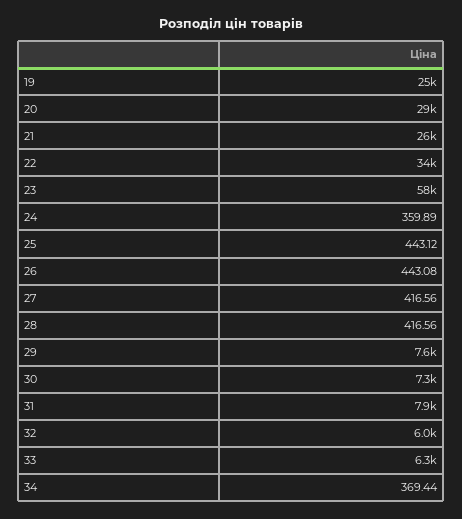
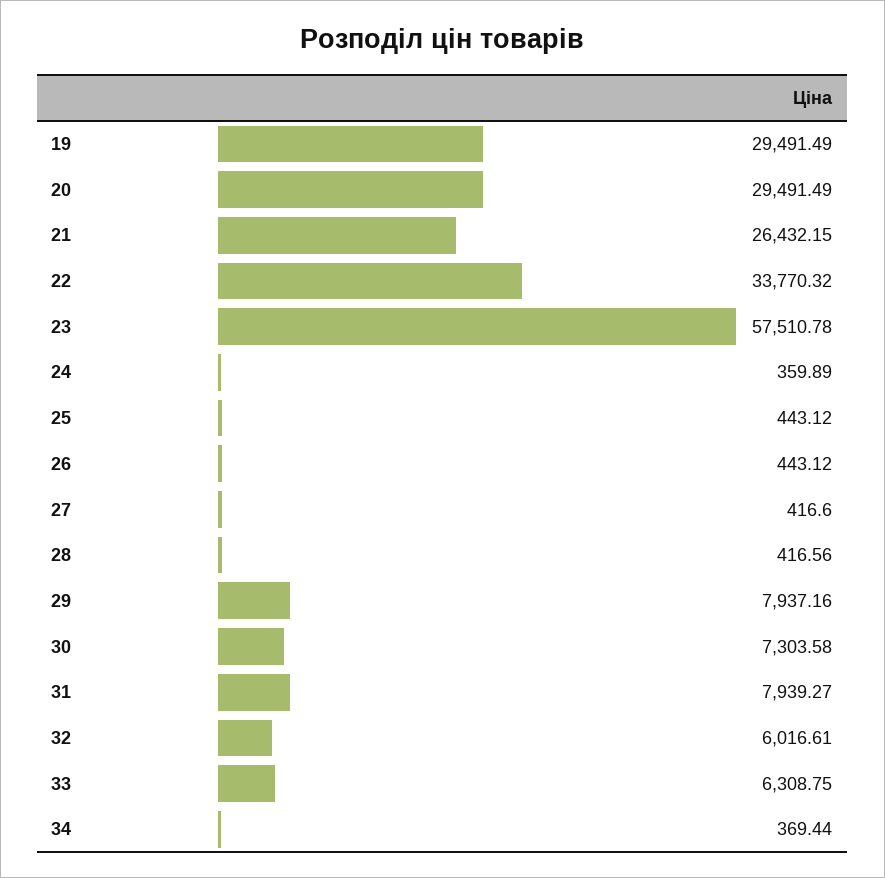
  {
-   "19": 25000,
+   "19": 29491.49,
    "20": 29491.49,
    "21": 26432.15,
    "22": 33770.32,
    "23": 57510.78,
    "24": 359.89,
    "25": 443.12,
-   "26": 443.08,
+   "26": 443.12,
-   "27": 416.56,
+   "27": 416.6,
    "28": 416.56,
-   "29": 7600,
+   "29": 7937.16,
    "30": 7303.58,
    "31": 7939.27,
    "32": 6016.61,
    "33": 6308.75,
    "34": 369.44
  }

